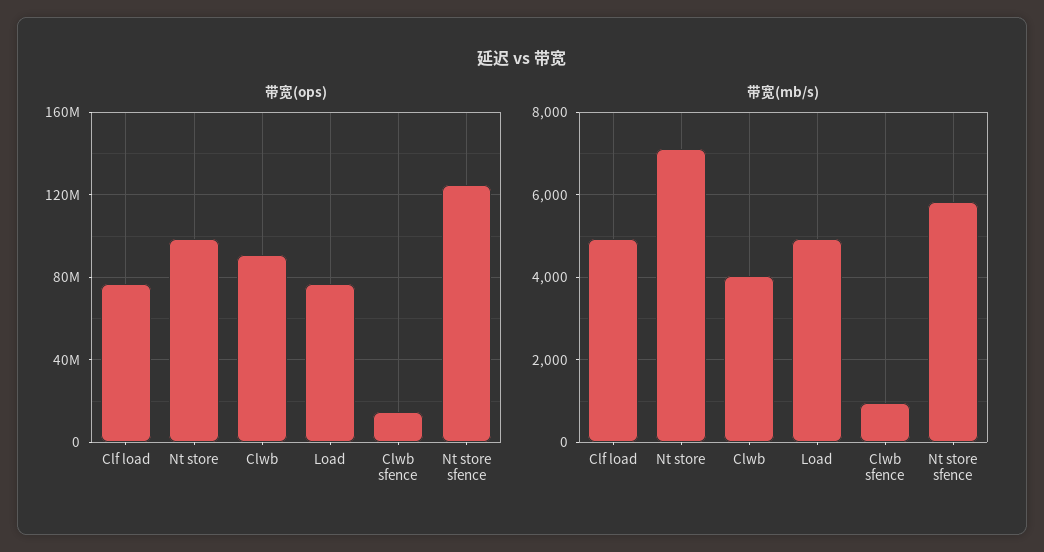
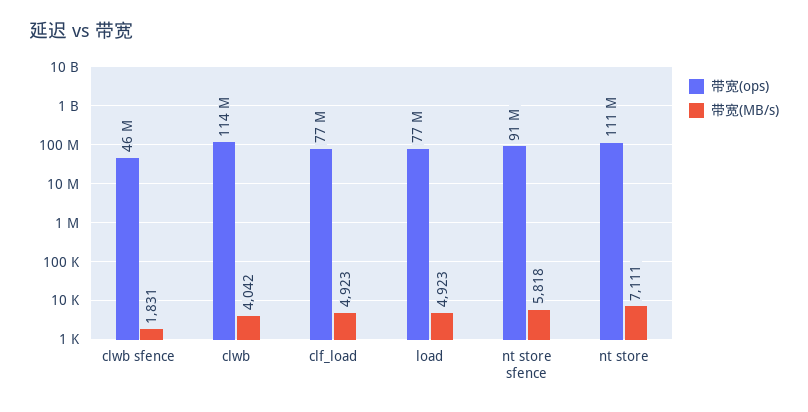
  {
    "带宽(ops)": {
      "Clf load": 77000000,
-     "Nt store": 100000000,
+     "Nt store": 111000000,
-     "Clwb": 90000000,
+     "Clwb": 114000000,
      "Load": 77000000,
-     "Clwb sfence": 15000000,
+     "Clwb sfence": 46000000,
-     "Nt store sfence": 125000000
+     "Nt store sfence": 91000000
    },
    "带宽(mb/s)": {
      "Clf load": 4923,
      "Nt store": 7111,
      "Clwb": 4042,
      "Load": 4923,
-     "Clwb sfence": 1000,
+     "Clwb sfence": 1831,
      "Nt store sfence": 5818
    }
  }

